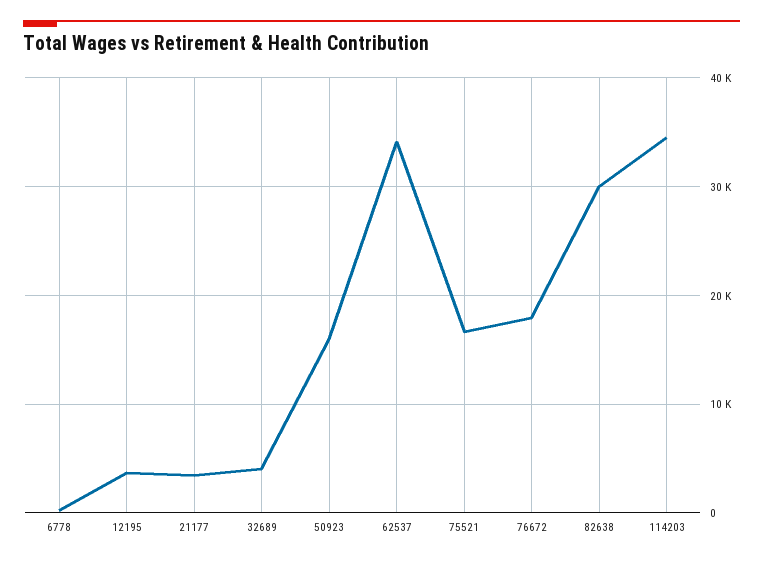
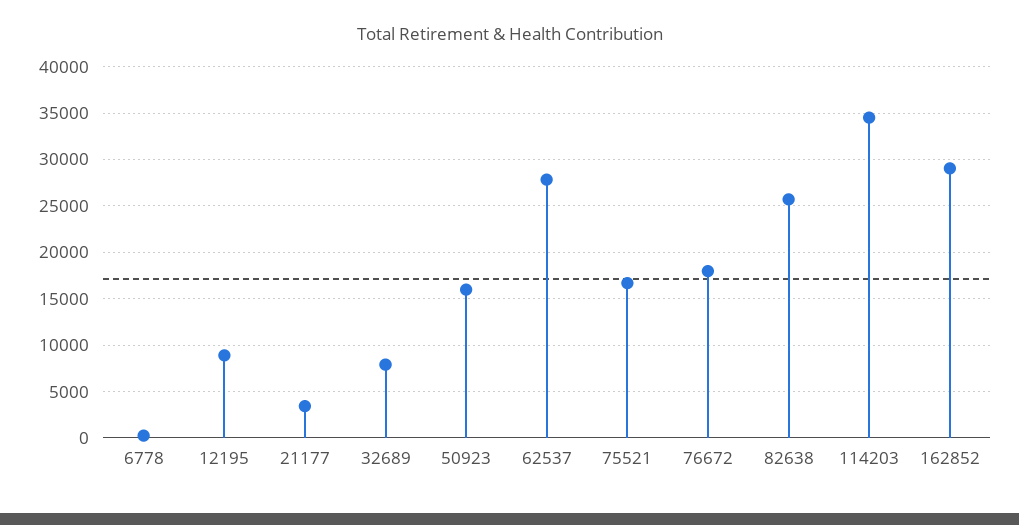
  {
    "6778": 0,
-   "12195": 4000,
+   "12195": 9000,
    "21177": 3000,
-   "32689": 4000,
+   "32689": 8000,
    "50923": 16000,
-   "62537": 34000,
+   "62537": 28000,
    "75521": 17000,
    "76672": 18000,
-   "82638": 30000,
+   "82638": 26000,
-   "114203": 34000
+   "114203": 34000,
+   "162852": 29000
  }

